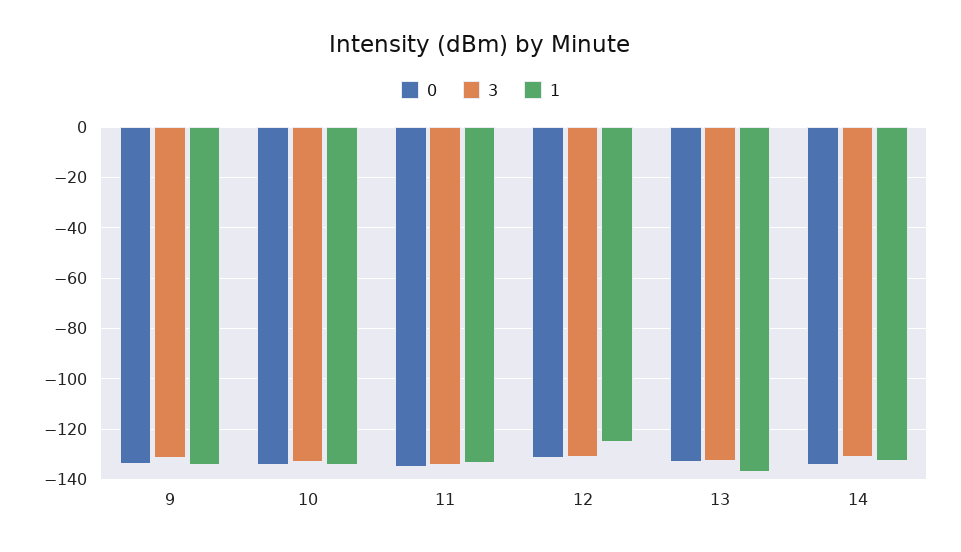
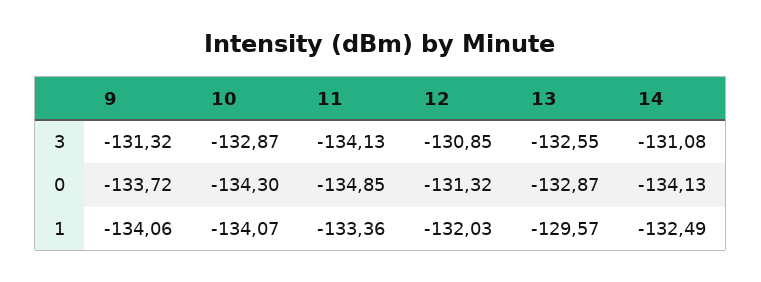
  {
    "0": {
      "9": -133.72,
      "10": -134.3,
      "11": -134.85,
      "12": -131.32,
      "13": -132.87,
      "14": -134.13
    },
    "3": {
      "9": -131.32,
      "10": -132.87,
      "11": -134.13,
      "12": -130.85,
      "13": -132.55,
      "14": -131.08
    },
    "1": {
      "9": -134.06,
      "10": -134.07,
      "11": -133.36,
-     "12": -125,
+     "12": -132.03,
-     "13": -137.5,
+     "13": -129.57,
      "14": -132.49
    }
  }

